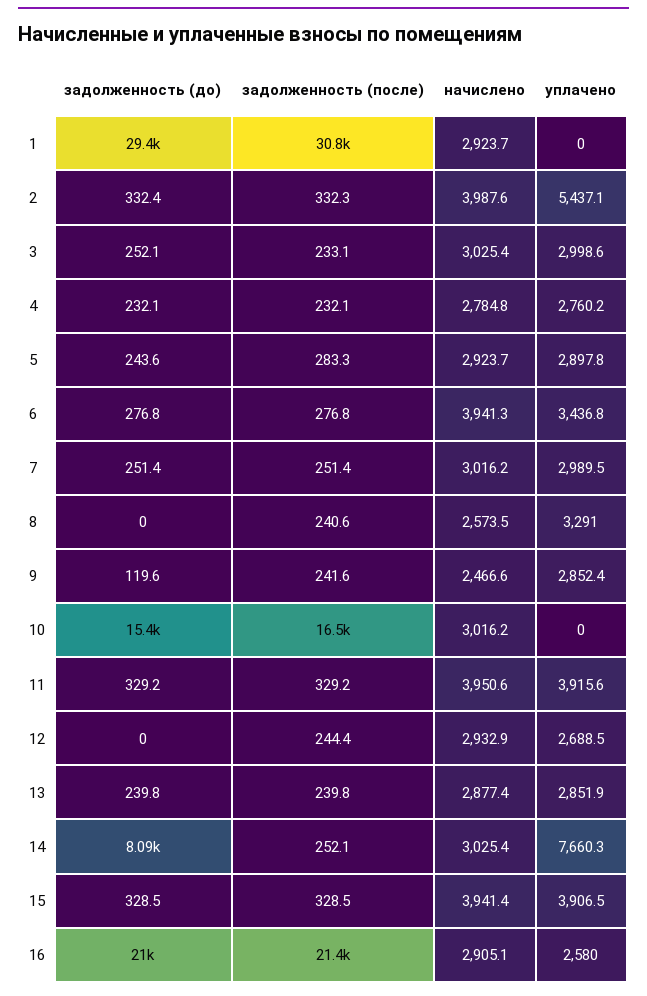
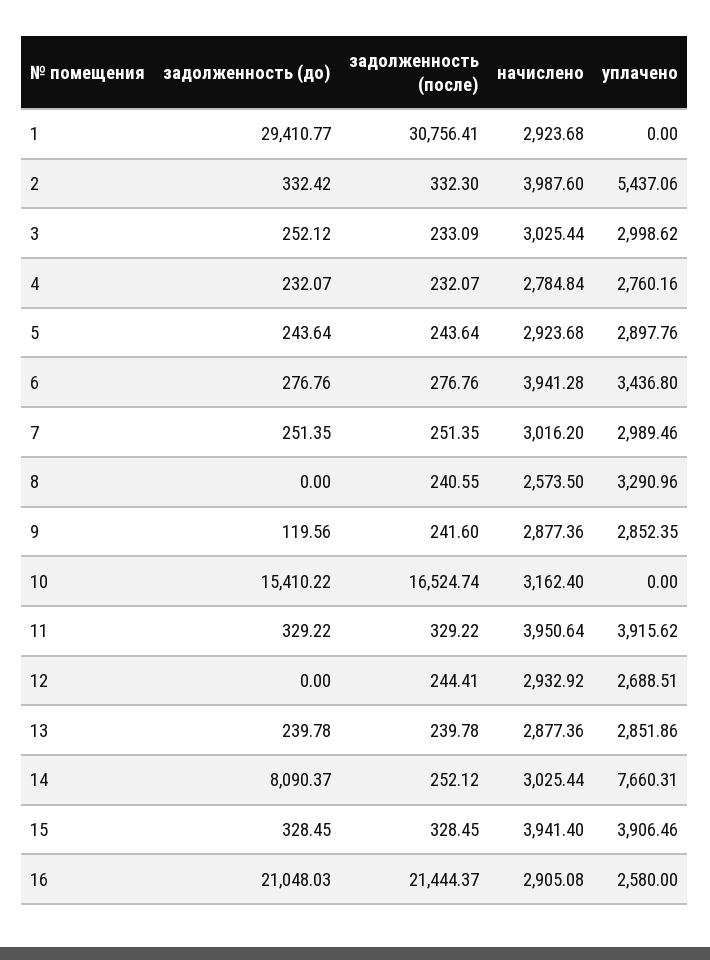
  {
    "задолженность (до)": {
      "1": 29410.77,
      "2": 332.42,
      "3": 252.12,
      "4": 232.07,
      "5": 243.64,
      "6": 276.76,
      "7": 251.35,
      "8": 0,
      "9": 119.56,
      "10": 15410.22,
      "11": 329.22,
      "12": 0,
      "13": 239.78,
      "14": 8090.37,
      "15": 328.45,
      "16": 21048.03
    },
    "задолженность (после)": {
      "1": 30756.41,
      "2": 332.3,
      "3": 233.09,
      "4": 232.07,
-     "5": 283.3,
+     "5": 243.64,
      "6": 276.76,
      "7": 251.35,
      "8": 240.55,
      "9": 241.6,
      "10": 16524.74,
      "11": 329.22,
      "12": 244.41,
      "13": 239.78,
      "14": 252.12,
      "15": 328.45,
      "16": 21444.37
    },
    "начислено": {
      "1": 2923.68,
      "2": 3987.6,
      "3": 3025.44,
      "4": 2784.84,
      "5": 2923.68,
      "6": 3941.28,
      "7": 3016.2,
      "8": 2573.5,
-     "9": 2466.6,
+     "9": 2877.36,
-     "10": 3016.2,
+     "10": 3162.4,
      "11": 3950.64,
      "12": 2932.92,
      "13": 2877.36,
      "14": 3025.44,
      "15": 3941.4,
      "16": 2905.08
    },
    "уплачено": {
      "1": 0,
      "2": 5437.06,
      "3": 2998.62,
      "4": 2760.16,
      "5": 2897.76,
      "6": 3436.8,
      "7": 2989.46,
      "8": 3290.96,
      "9": 2852.35,
      "10": 0,
      "11": 3915.62,
      "12": 2688.51,
      "13": 2851.86,
      "14": 7660.31,
      "15": 3906.46,
      "16": 2580
    }
  }

